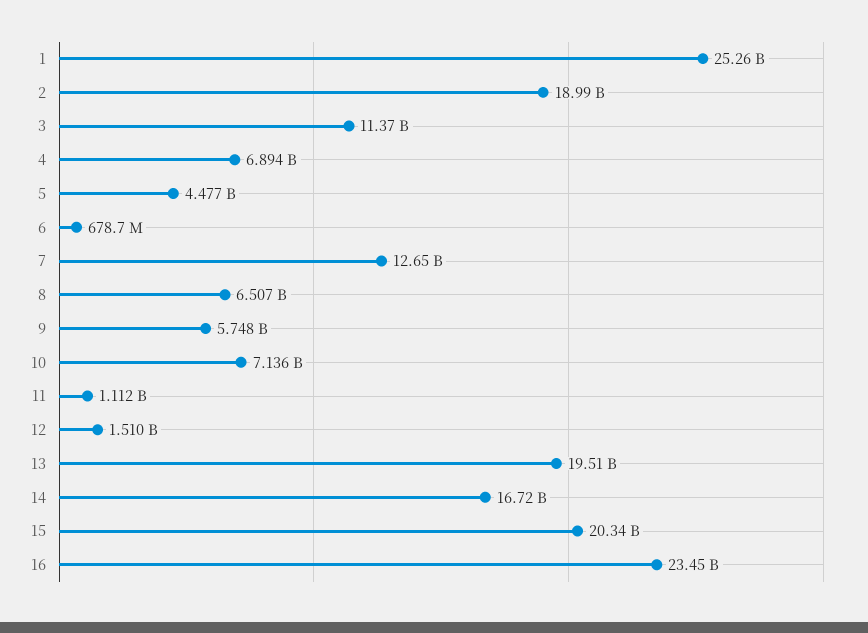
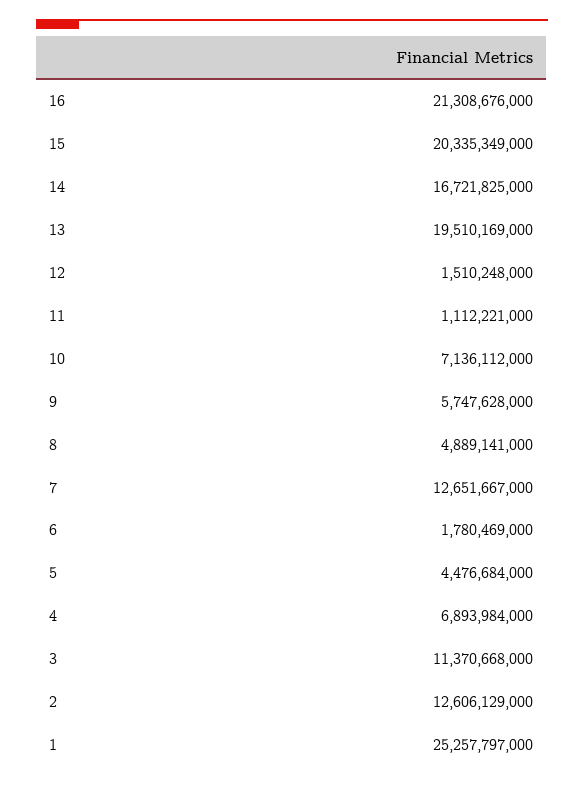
  {
    "1": 25257797000,
-   "2": 18990000000,
+   "2": 12606129000,
    "3": 11370668000,
    "4": 6893984000,
    "5": 4476684000,
-   "6": 678700000,
+   "6": 1780469000,
    "7": 12651667000,
-   "8": 6507000000,
+   "8": 4889141000,
    "9": 5747628000,
    "10": 7136112000,
    "11": 1112221000,
    "12": 1510248000,
    "13": 19510169000,
    "14": 16721825000,
    "15": 20335349000,
-   "16": 23450000000
+   "16": 21308676000
  }

